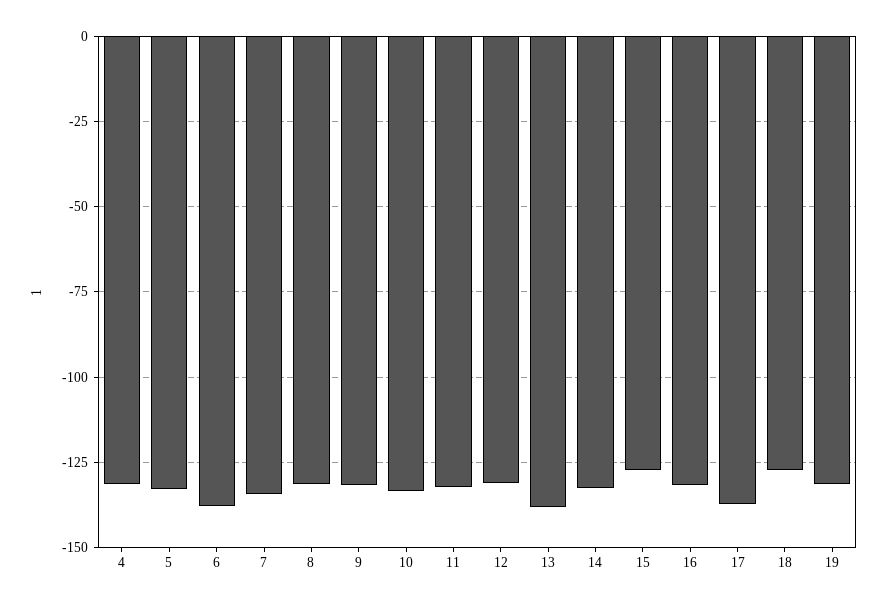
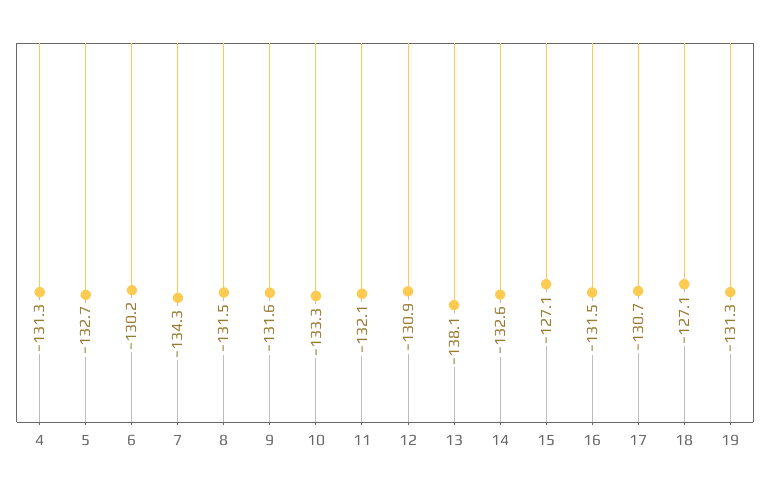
  {
    "4": -131.3,
    "5": -132.7,
-   "6": -137.5,
+   "6": -130.2,
    "7": -134.3,
    "8": -131.5,
    "9": -131.6,
    "10": -133.3,
    "11": -132.1,
    "12": -130.9,
    "13": -138.1,
    "14": -132.6,
    "15": -127.1,
    "16": -131.5,
-   "17": -137.5,
+   "17": -130.7,
    "18": -127.1,
    "19": -131.3
  }

